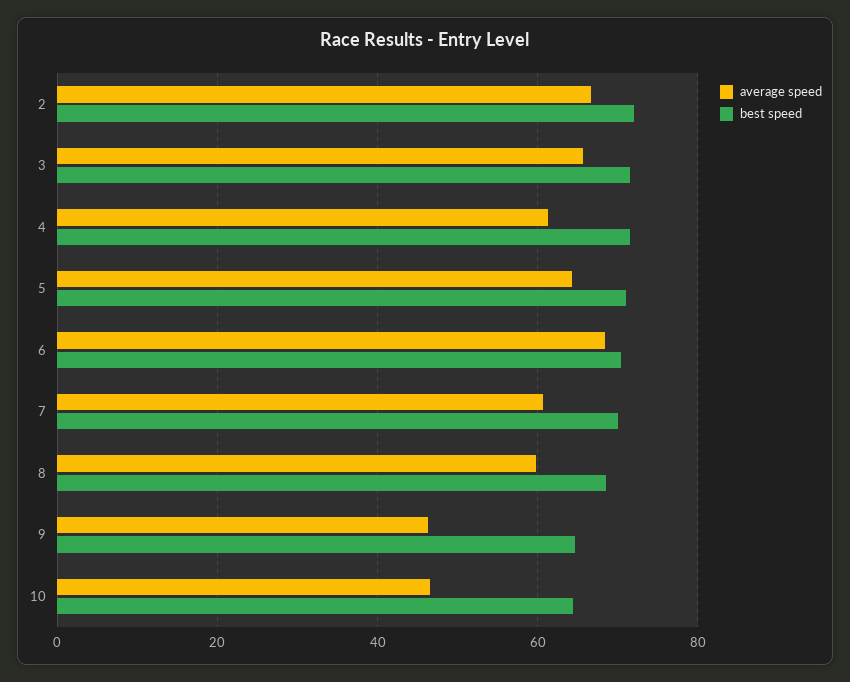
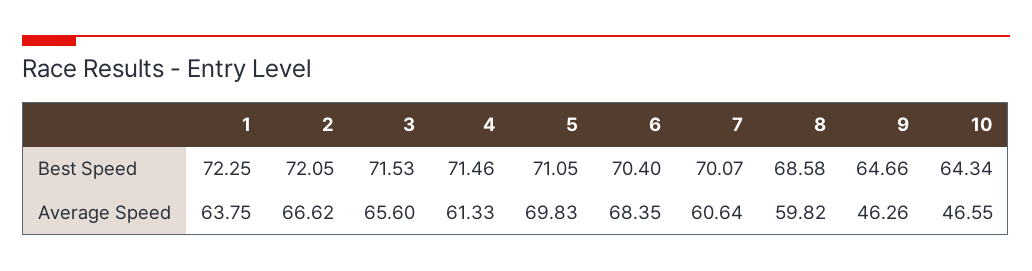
  {
    "average speed": {
      "2": 66.62,
      "3": 65.6,
      "4": 61.33,
-     "5": 64,
+     "5": 69.83,
      "6": 68.35,
      "7": 60.64,
      "8": 59.82,
      "9": 46.26,
-     "10": 46.55
+     "10": 46.55,
+     "1": 63.75
    },
    "best speed": {
      "2": 72.05,
      "3": 71.53,
      "4": 71.46,
      "5": 71.05,
      "6": 70.4,
      "7": 70.07,
      "8": 68.58,
      "9": 64.66,
-     "10": 64.34
+     "10": 64.34,
+     "1": 72.25
    }
  }

